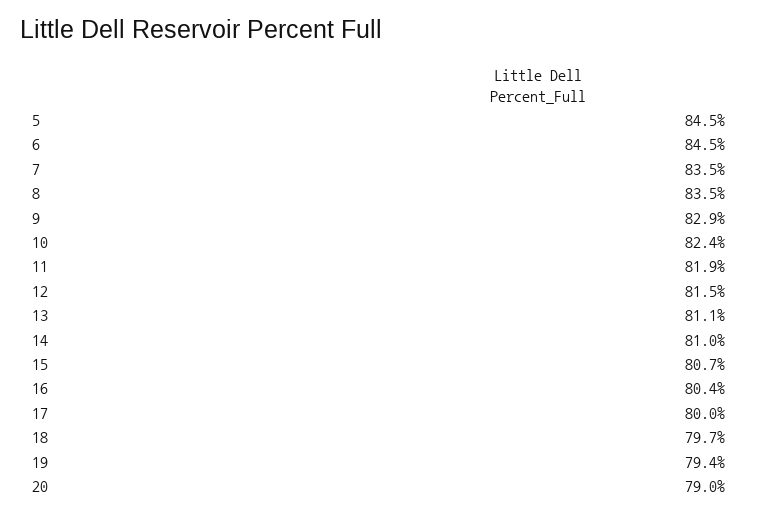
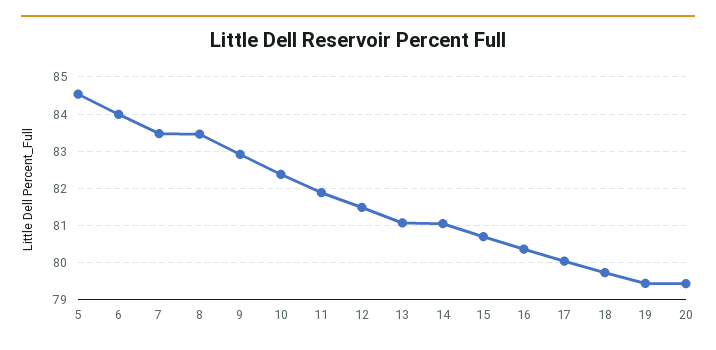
  {
    "5": 84.5,
-   "6": 84.5,
+   "6": 84,
    "7": 83.5,
    "8": 83.5,
    "9": 82.9,
    "10": 82.4,
    "11": 81.9,
    "12": 81.5,
    "13": 81.1,
    "14": 81,
    "15": 80.7,
    "16": 80.4,
    "17": 80,
    "18": 79.7,
    "19": 79.4,
-   "20": 79
+   "20": 79.4
  }

